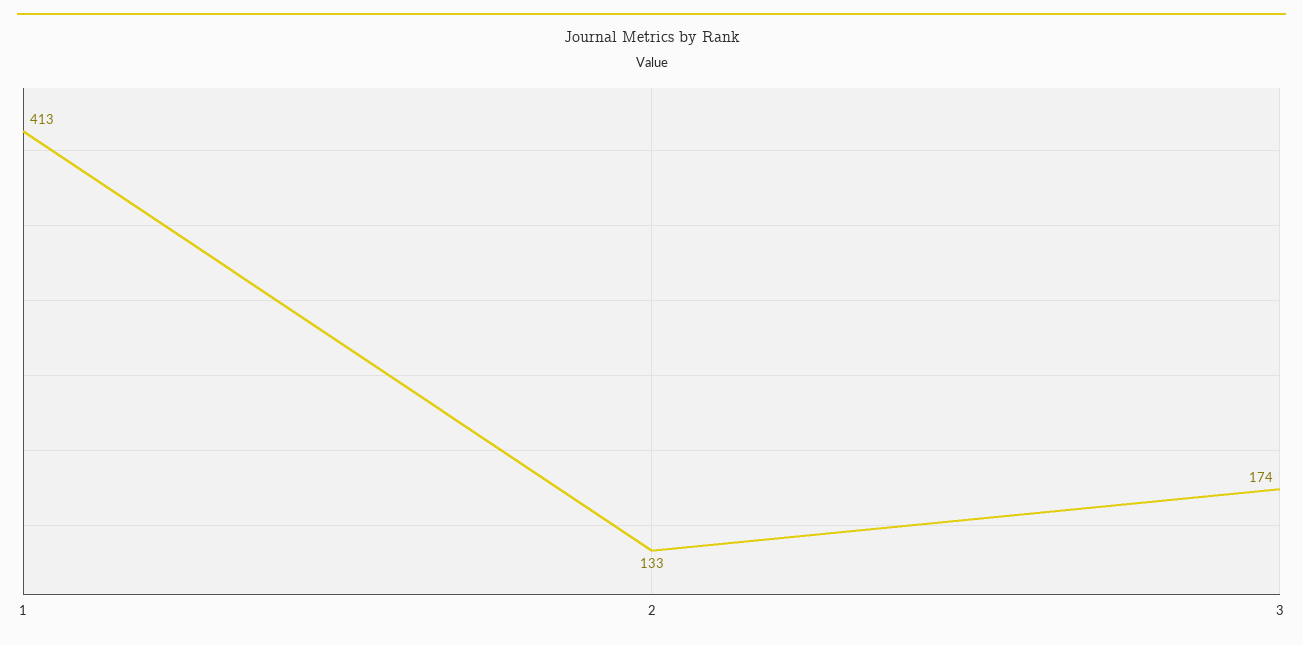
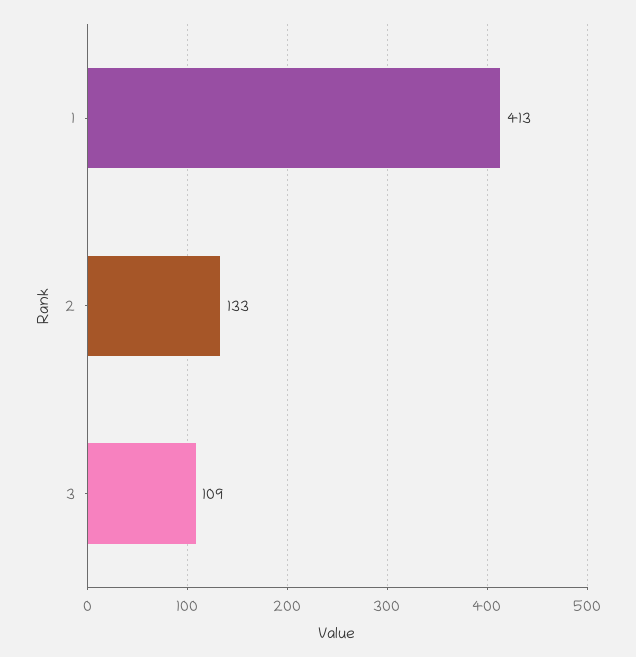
  {
    "1": 413,
    "2": 133,
-   "3": 174
+   "3": 109
  }

